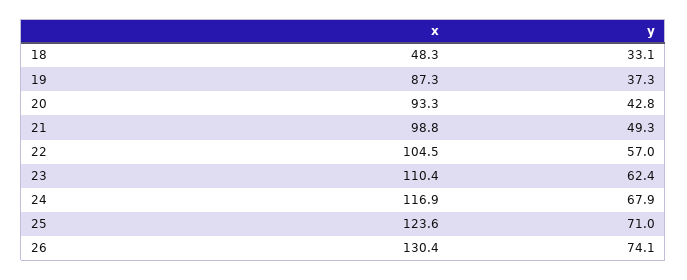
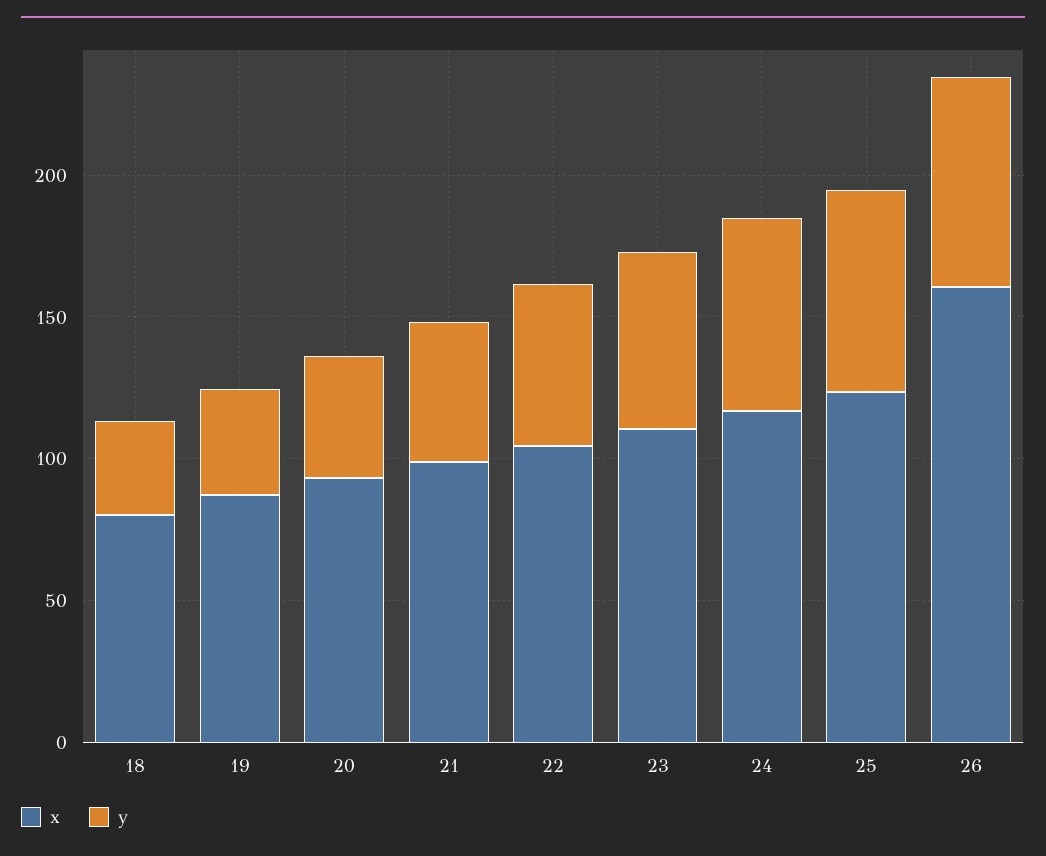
  {
    "x": {
-     "18": 48.3,
+     "18": 80,
      "19": 87.3,
      "20": 93.3,
      "21": 98.8,
      "22": 104.5,
      "23": 110.4,
      "24": 116.9,
      "25": 123.6,
-     "26": 130.4
+     "26": 160
    },
    "y": {
      "18": 33.1,
      "19": 37.3,
      "20": 42.8,
      "21": 49.3,
      "22": 57,
      "23": 62.4,
      "24": 67.9,
      "25": 71,
      "26": 74.1
    }
  }

